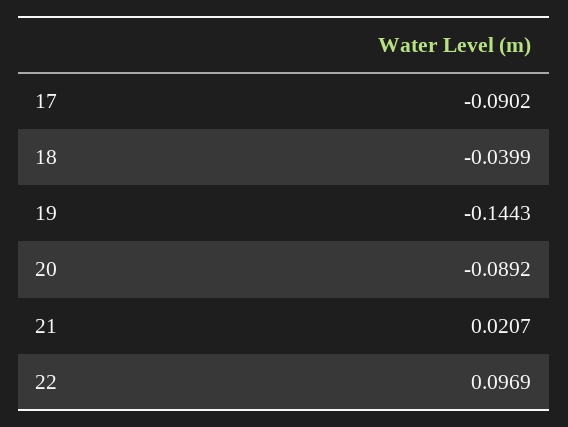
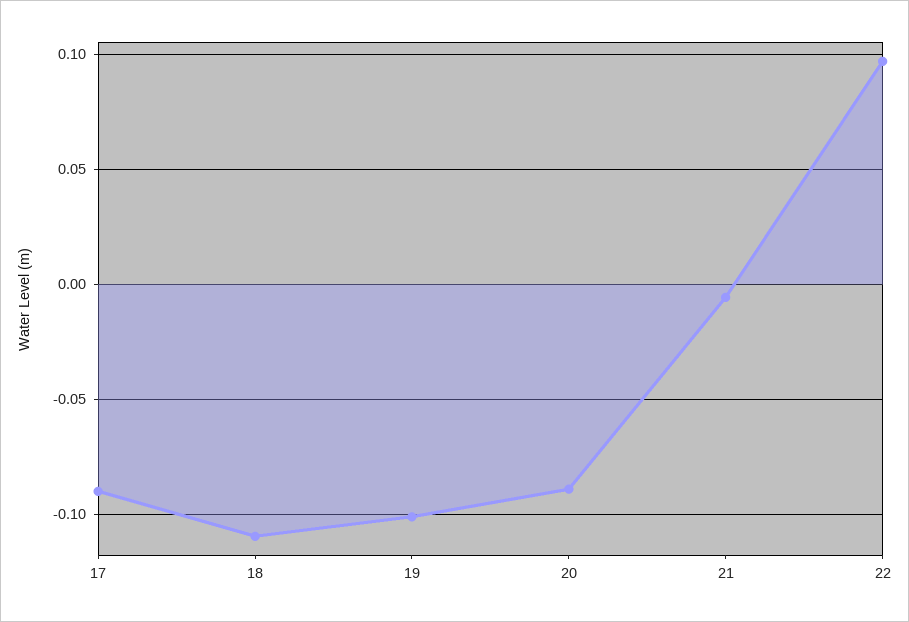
  {
    "17": -0.0902,
-   "18": -0.0399,
+   "18": -0.11,
-   "19": -0.1443,
+   "19": -0.1,
    "20": -0.0892,
-   "21": 0.0207,
+   "21": -0.005,
    "22": 0.0969
  }

